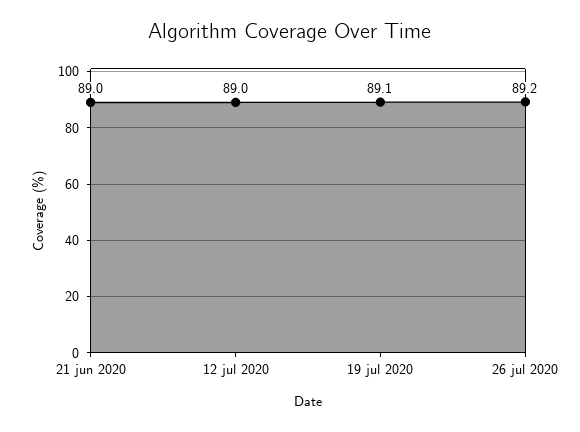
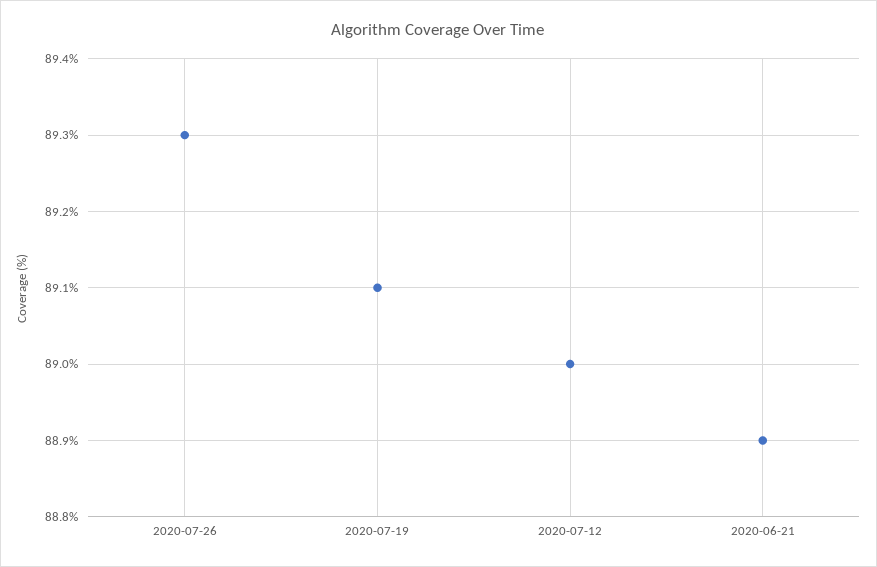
  {
-   "21 jun 2020": 89,
+   "21 jun 2020": 88.9,
    "12 jul 2020": 89,
    "19 jul 2020": 89.1,
-   "26 jul 2020": 89.2
+   "26 jul 2020": 89.3
  }

